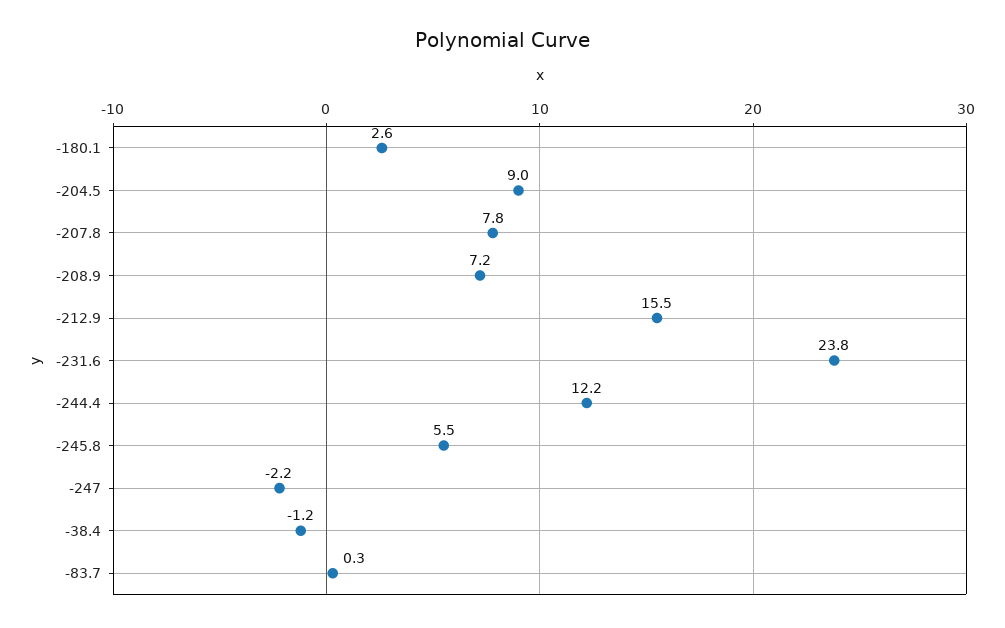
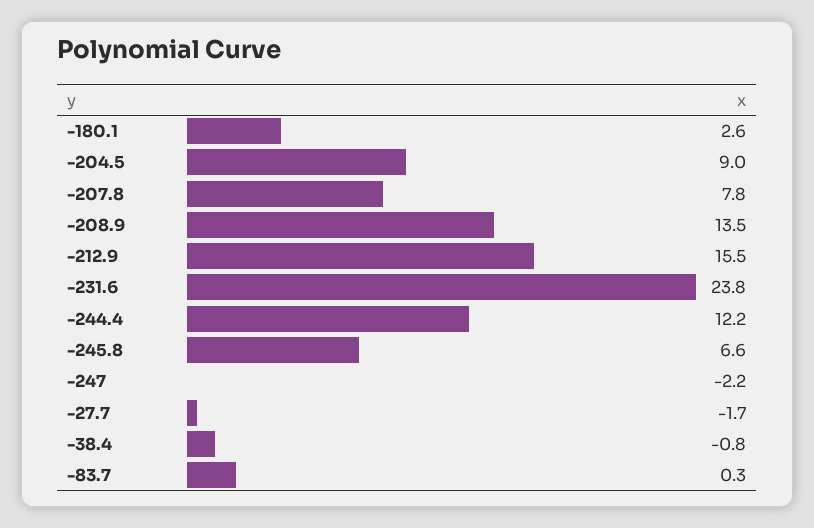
  {
    "-180.1": 2.6,
    "-204.5": 9,
    "-207.8": 7.8,
-   "-208.9": 7.2,
+   "-208.9": 13.5,
    "-212.9": 15.5,
    "-231.6": 23.8,
    "-244.4": 12.2,
-   "-245.8": 5.5,
+   "-245.8": 6.6,
    "-247": -2.2,
-   "-38.4": -1.2,
+   "-38.4": -0.8,
-   "-83.7": 0.3
+   "-83.7": 0.3,
+   "-27.7": -1.7
  }

